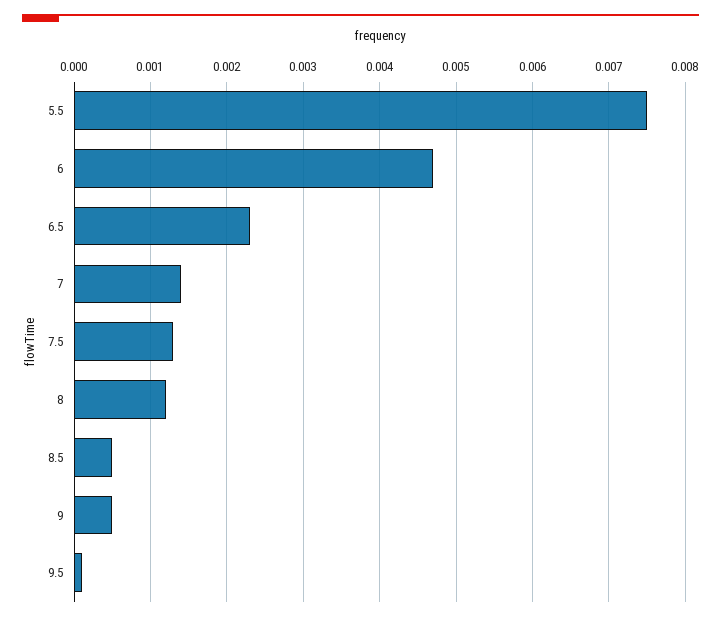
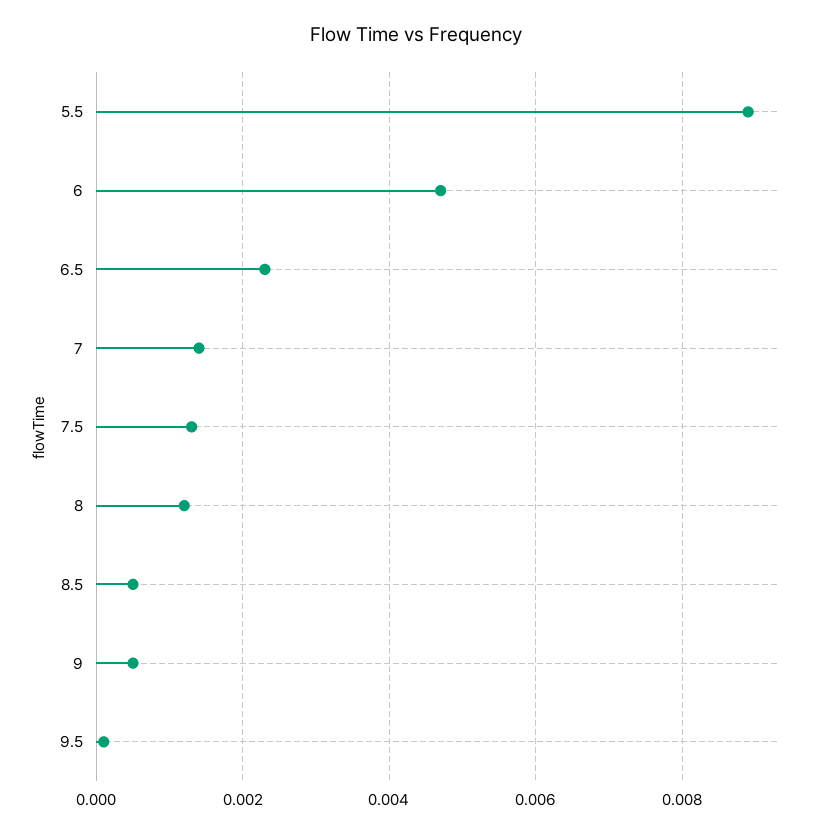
  {
-   "5.5": 0.0075,
+   "5.5": 0.009,
    "6": 0.0047,
    "6.5": 0.0023,
    "7": 0.0014,
    "7.5": 0.0013,
    "8": 0.0012,
    "8.5": 0.0005,
    "9": 0.0005,
    "9.5": 0.0001
  }

